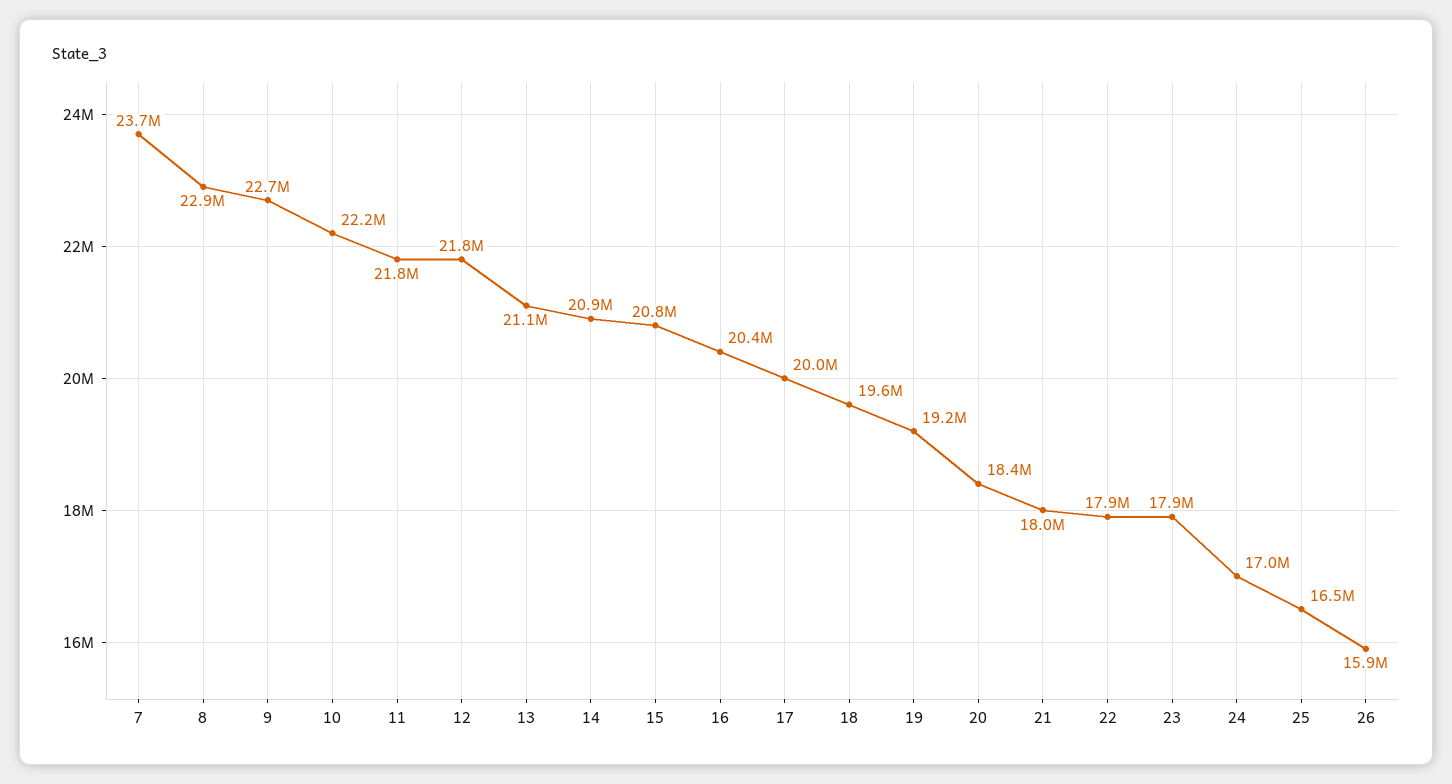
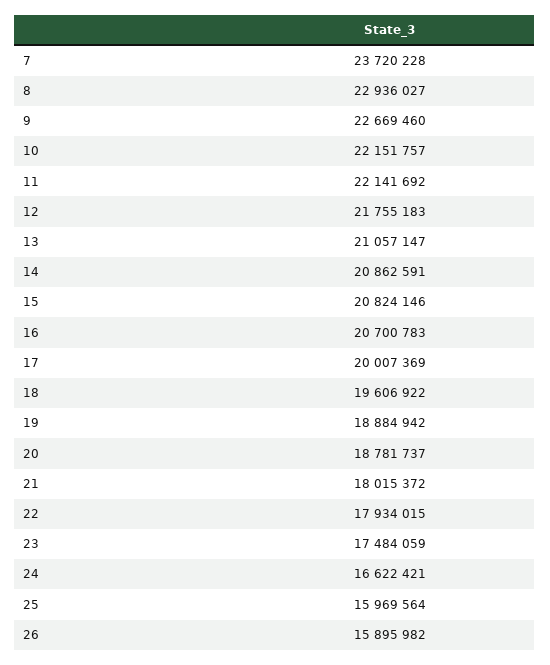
  {
    "7": 23720228,
    "8": 22936027,
    "9": 22669460,
    "10": 22151757,
-   "11": 21800000,
+   "11": 22141692,
    "12": 21755183,
    "13": 21057147,
    "14": 20862591,
    "15": 20824146,
-   "16": 20400000,
+   "16": 20700783,
    "17": 20007369,
    "18": 19606922,
-   "19": 19200000,
+   "19": 18884942,
-   "20": 18400000,
+   "20": 18781737,
    "21": 18015372,
    "22": 17934015,
-   "23": 17900000,
+   "23": 17484059,
-   "24": 17000000,
+   "24": 16622421,
-   "25": 16500000,
+   "25": 15969564,
    "26": 15895982
  }

